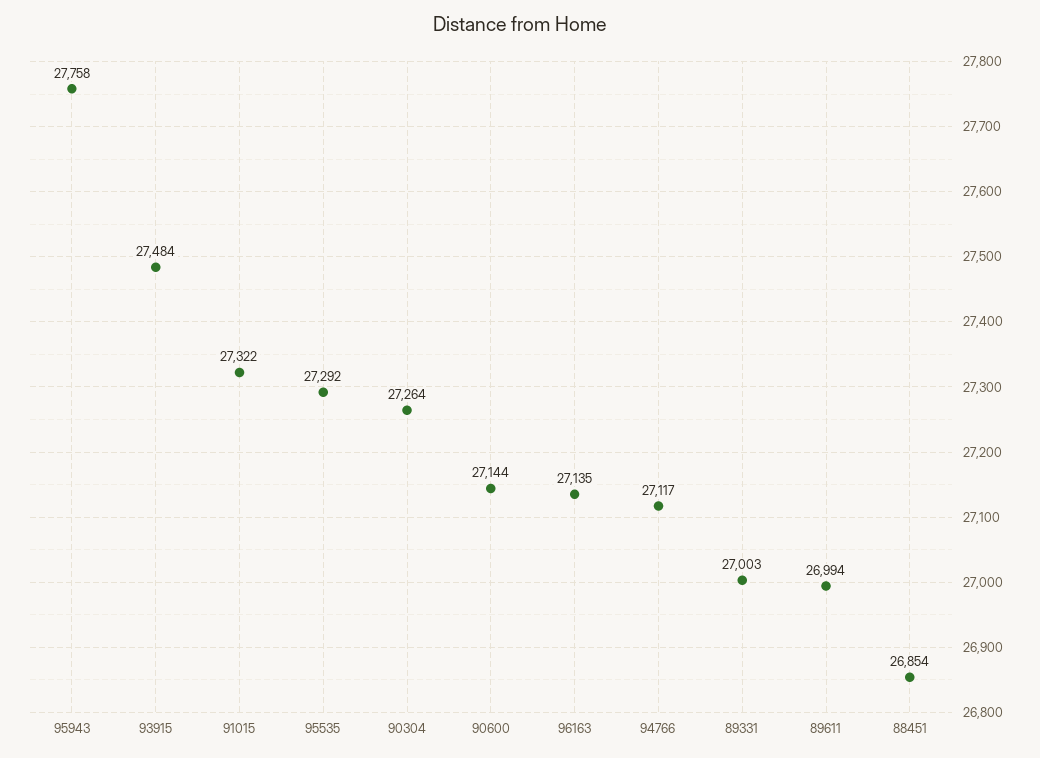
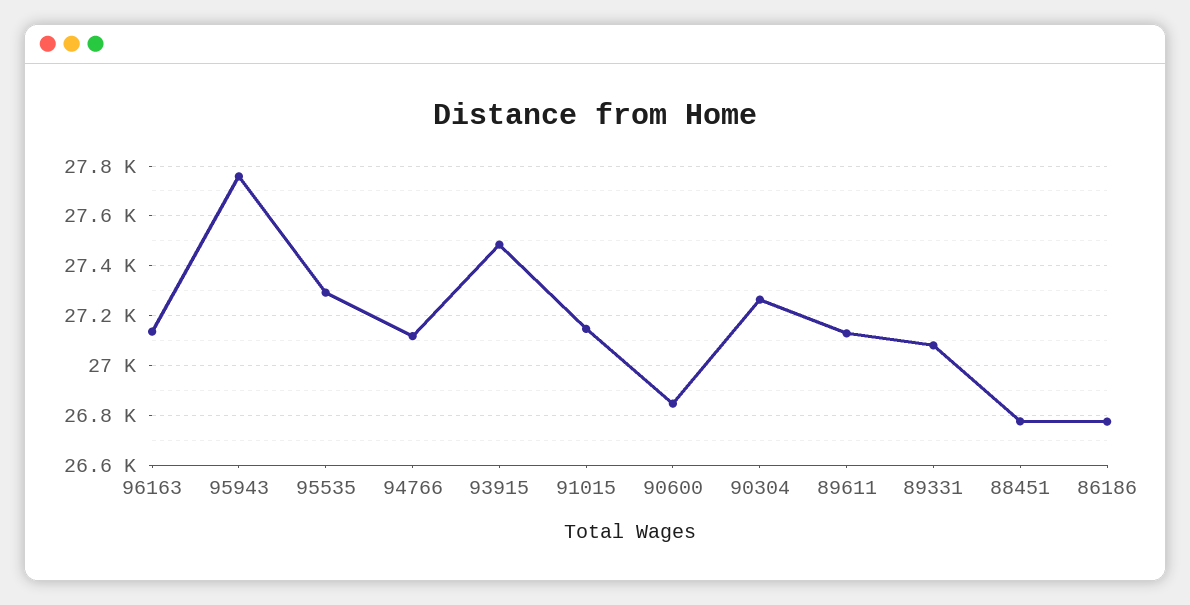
  {
    "95943": 27758,
    "93915": 27484,
-   "91015": 27322,
+   "91015": 27150,
    "95535": 27292,
    "90304": 27264,
-   "90600": 27144,
+   "90600": 26850,
    "96163": 27135,
    "94766": 27117,
-   "89331": 27003,
+   "89331": 27075,
-   "89611": 26994,
+   "89611": 27125,
-   "88451": 26854
+   "88451": 26775,
+   "86186": 26775
  }

